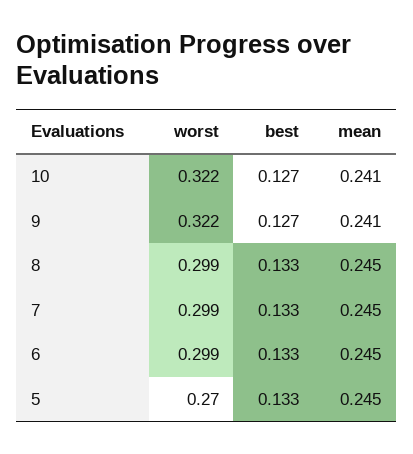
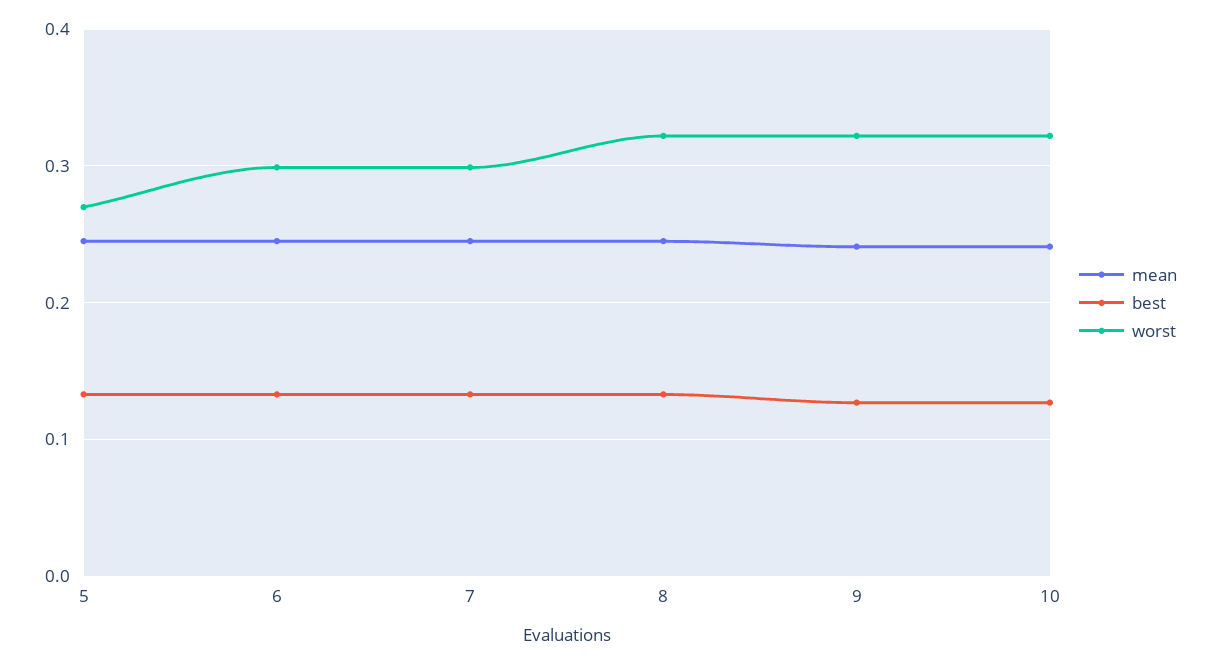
  {
    "worst": {
      "10": 0.322,
      "9": 0.322,
-     "8": 0.299,
+     "8": 0.32,
      "7": 0.299,
      "6": 0.299,
      "5": 0.27
    },
    "best": {
      "10": 0.127,
      "9": 0.127,
      "8": 0.133,
      "7": 0.133,
      "6": 0.133,
      "5": 0.133
    },
    "mean": {
      "10": 0.241,
      "9": 0.241,
      "8": 0.245,
      "7": 0.245,
      "6": 0.245,
      "5": 0.245
    }
  }

